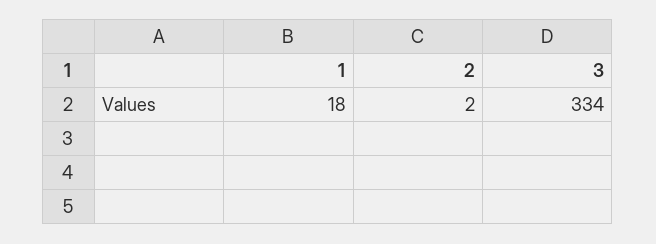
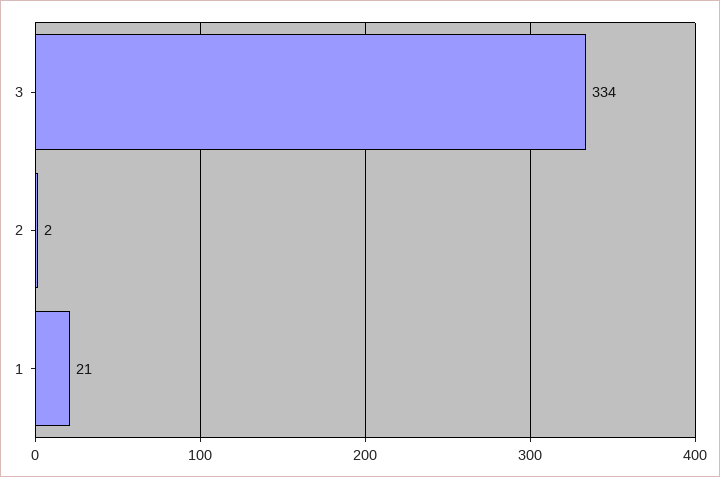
  {
-   "1": 18,
+   "1": 21,
    "2": 2,
    "3": 334
  }

